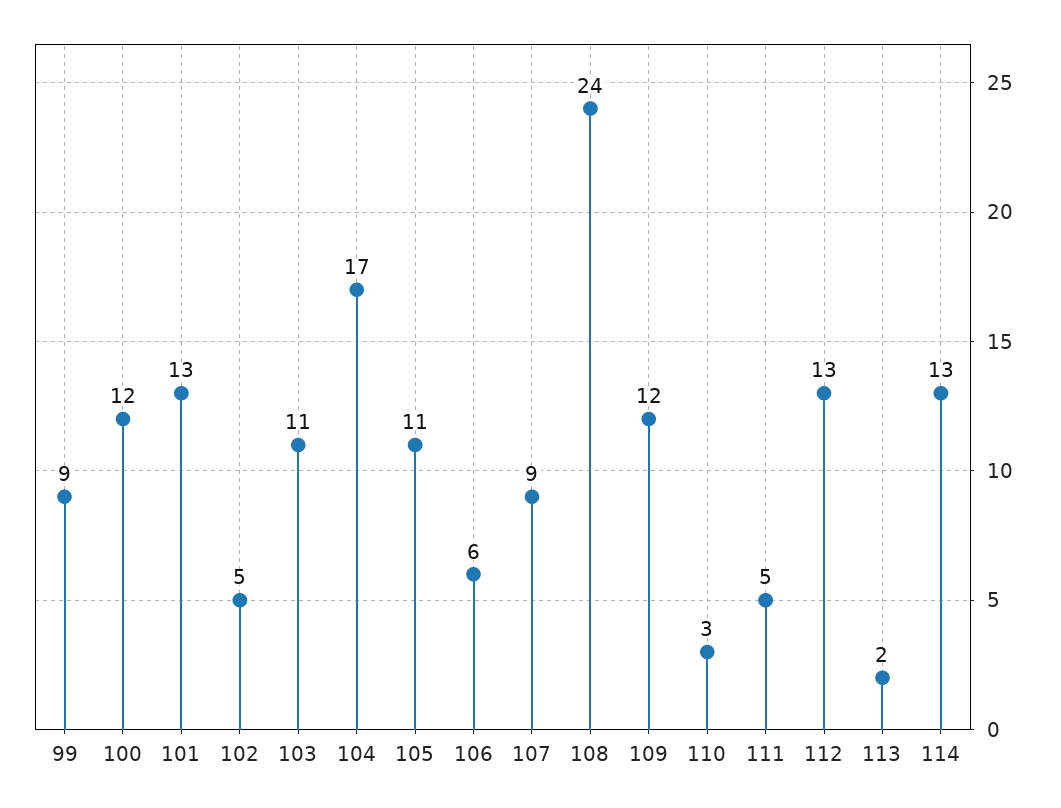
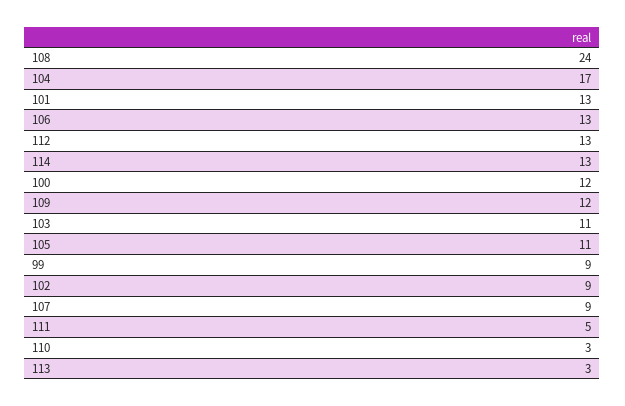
  {
    "99": 9,
    "100": 12,
    "101": 13,
-   "102": 5,
+   "102": 9,
    "103": 11,
    "104": 17,
    "105": 11,
-   "106": 6,
+   "106": 13,
    "107": 9,
    "108": 24,
    "109": 12,
    "110": 3,
    "111": 5,
    "112": 13,
-   "113": 2,
+   "113": 3,
    "114": 13
  }

